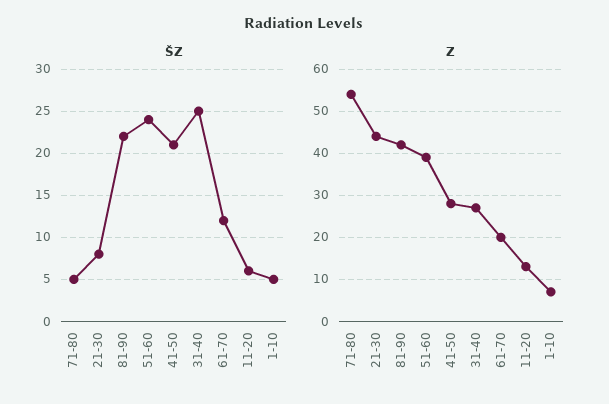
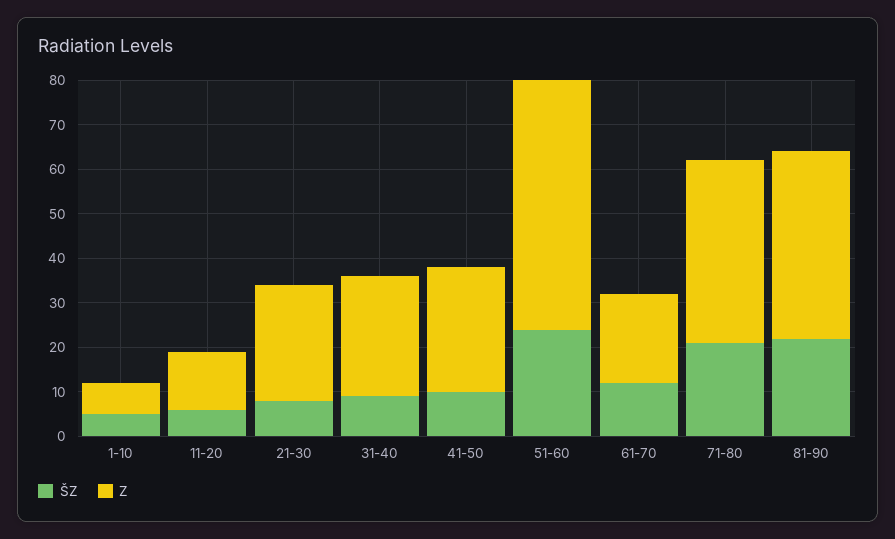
  {
    "ŠZ": {
-     "71-80": 5,
+     "71-80": 20,
      "21-30": 8,
      "81-90": 22,
      "51-60": 24,
-     "41-50": 21,
+     "41-50": 10,
-     "31-40": 25,
+     "31-40": 10,
      "61-70": 12,
      "11-20": 6,
      "1-10": 5
    },
    "Z": {
-     "71-80": 55,
+     "71-80": 40,
-     "21-30": 45,
+     "21-30": 25,
      "81-90": 40,
-     "51-60": 40,
+     "51-60": 55,
      "41-50": 30,
      "31-40": 25,
      "61-70": 20,
      "11-20": 15,
      "1-10": 5
    }
  }

